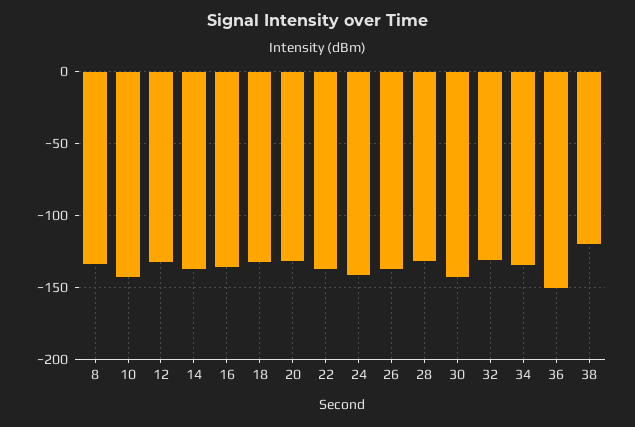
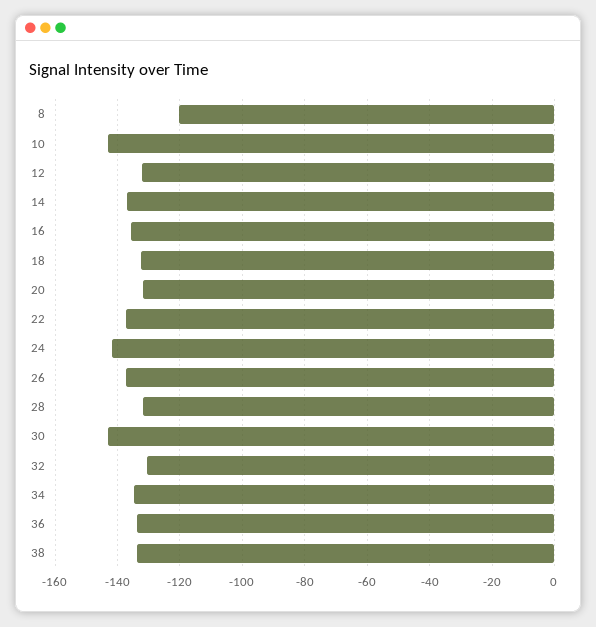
  {
-   "8": -135,
+   "8": -120,
    "10": -144,
    "12": -132,
    "14": -138,
    "16": -136,
    "18": -132,
    "20": -132,
    "22": -138,
    "24": -142,
    "26": -138,
    "28": -132,
    "30": -144,
    "32": -130,
    "34": -134,
-   "36": -150,
+   "36": -134,
-   "38": -120
+   "38": -134
  }

